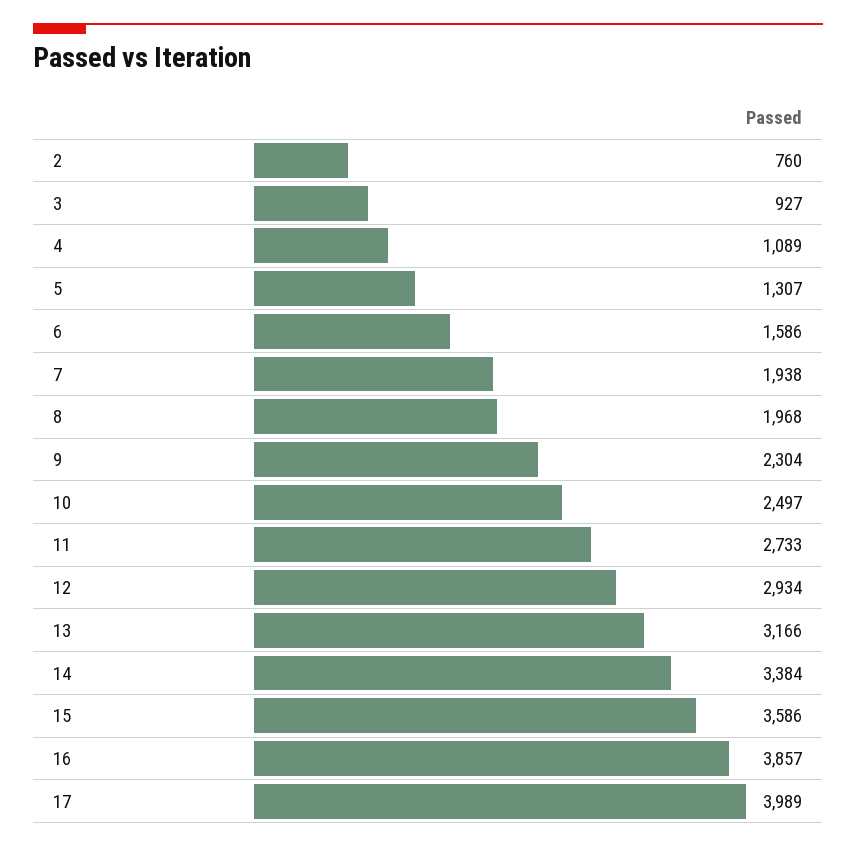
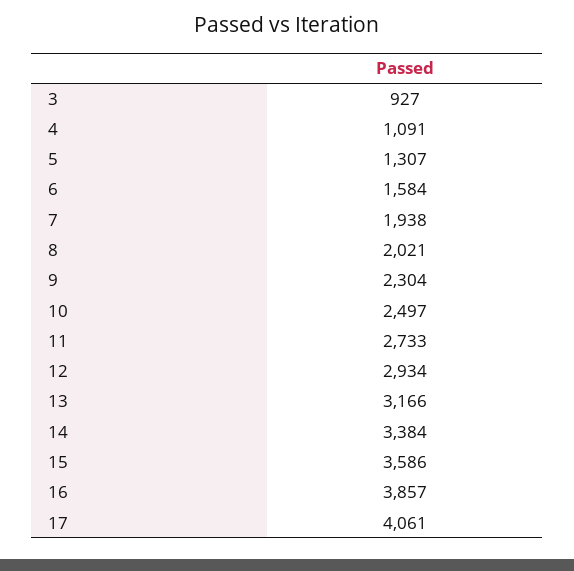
  {
-   "2": 760,
    "3": 927,
-   "4": 1089,
+   "4": 1091,
    "5": 1307,
-   "6": 1586,
+   "6": 1584,
    "7": 1938,
-   "8": 1968,
+   "8": 2021,
    "9": 2304,
    "10": 2497,
    "11": 2733,
    "12": 2934,
    "13": 3166,
    "14": 3384,
    "15": 3586,
    "16": 3857,
-   "17": 3989
+   "17": 4061
  }

